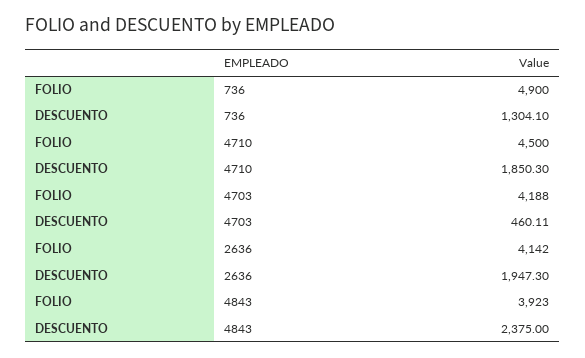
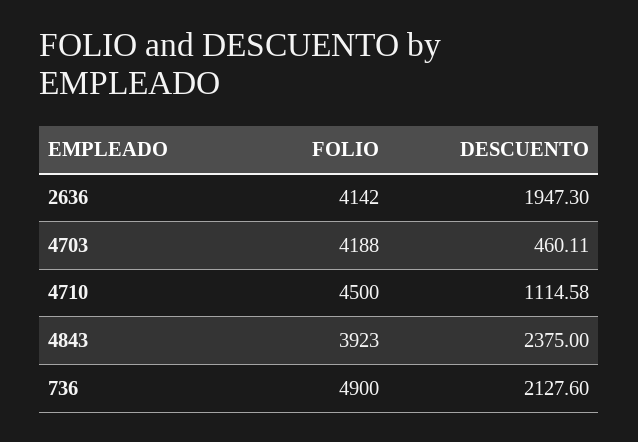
  {
    "FOLIO": {
      "736": 4900,
      "4710": 4500,
      "4703": 4188,
      "2636": 4142,
      "4843": 3923
    },
    "DESCUENTO": {
-     "736": 1304.1,
+     "736": 2127.6,
-     "4710": 1850.3,
+     "4710": 1114.58,
      "4703": 460.11,
      "2636": 1947.3,
      "4843": 2375
    }
  }

